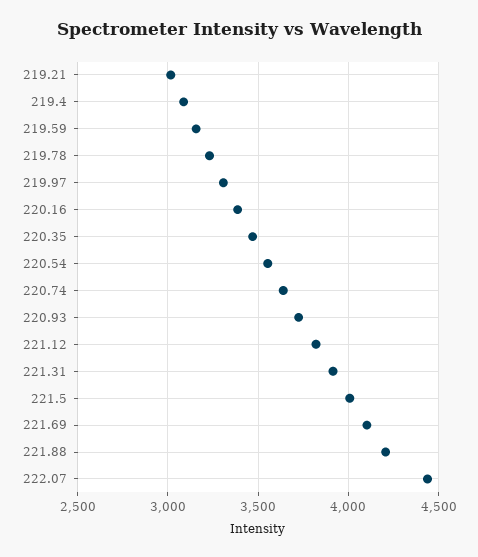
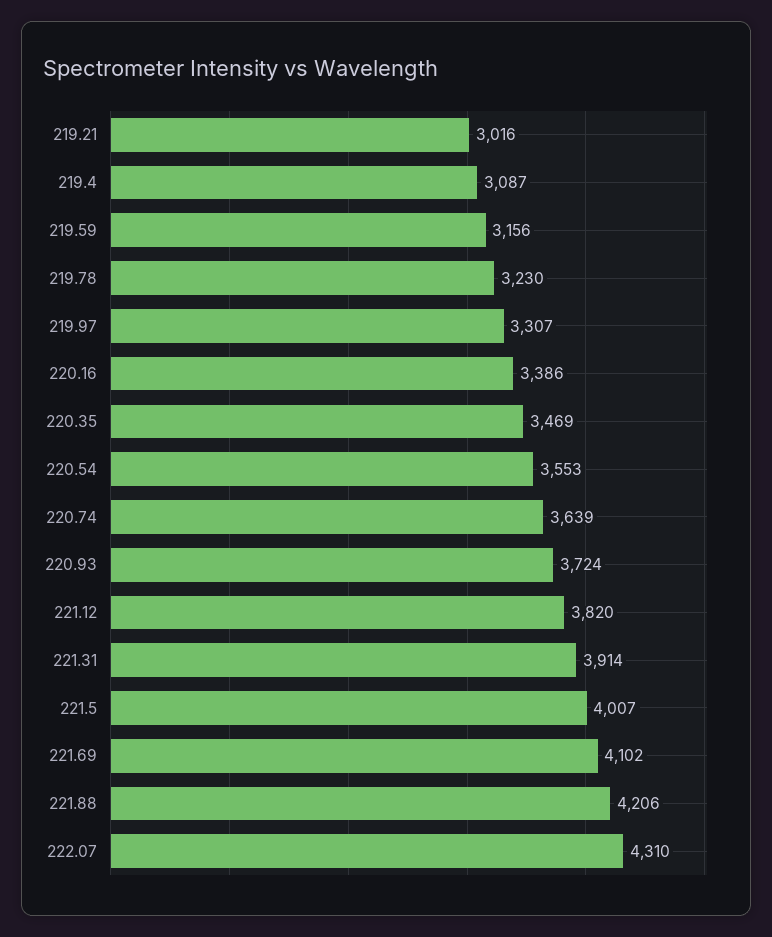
  {
    "219.21": 3016,
    "219.4": 3087,
    "219.59": 3156,
    "219.78": 3230,
    "219.97": 3307,
    "220.16": 3386,
    "220.35": 3469,
    "220.54": 3553,
    "220.74": 3639,
    "220.93": 3724,
    "221.12": 3820,
    "221.31": 3914,
    "221.5": 4007,
    "221.69": 4102,
    "221.88": 4206,
-   "222.07": 4450
+   "222.07": 4310
  }

